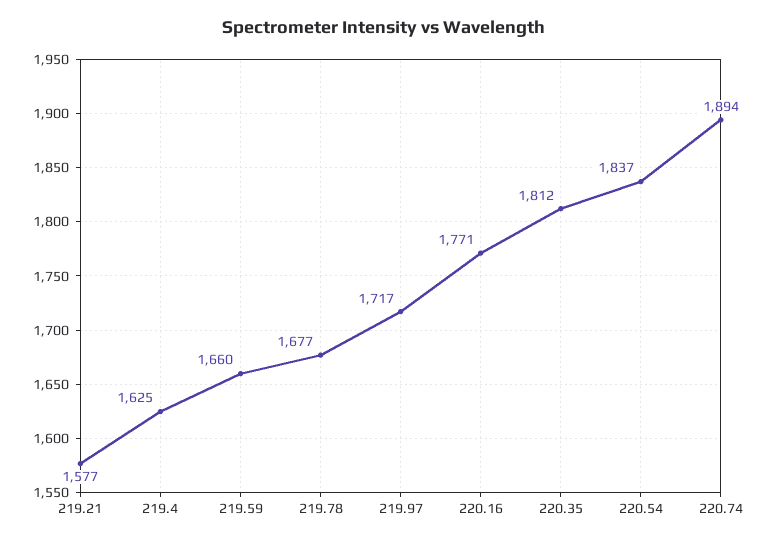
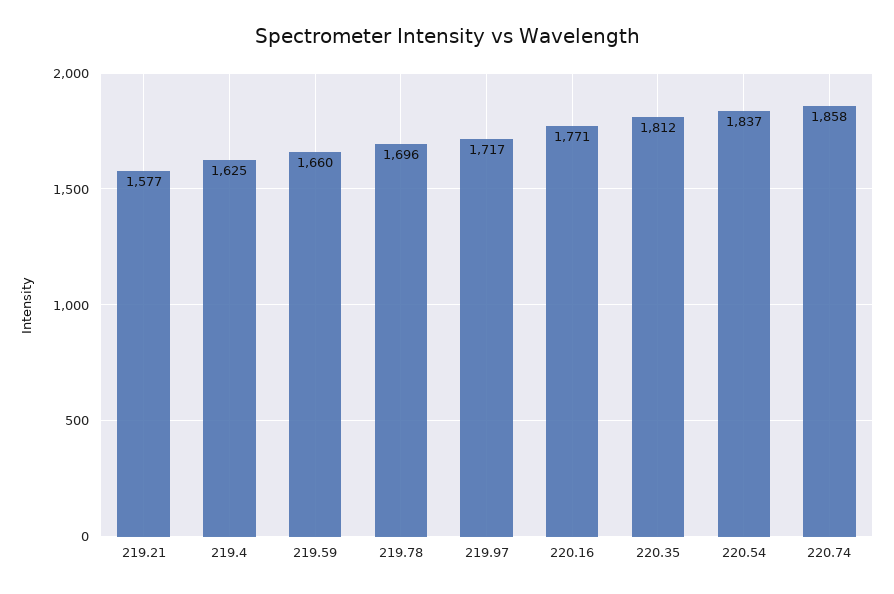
  {
    "219.21": 1577,
    "219.4": 1625,
    "219.59": 1660,
-   "219.78": 1677,
+   "219.78": 1696,
    "219.97": 1717,
    "220.16": 1771,
    "220.35": 1812,
    "220.54": 1837,
-   "220.74": 1894
+   "220.74": 1858
  }

